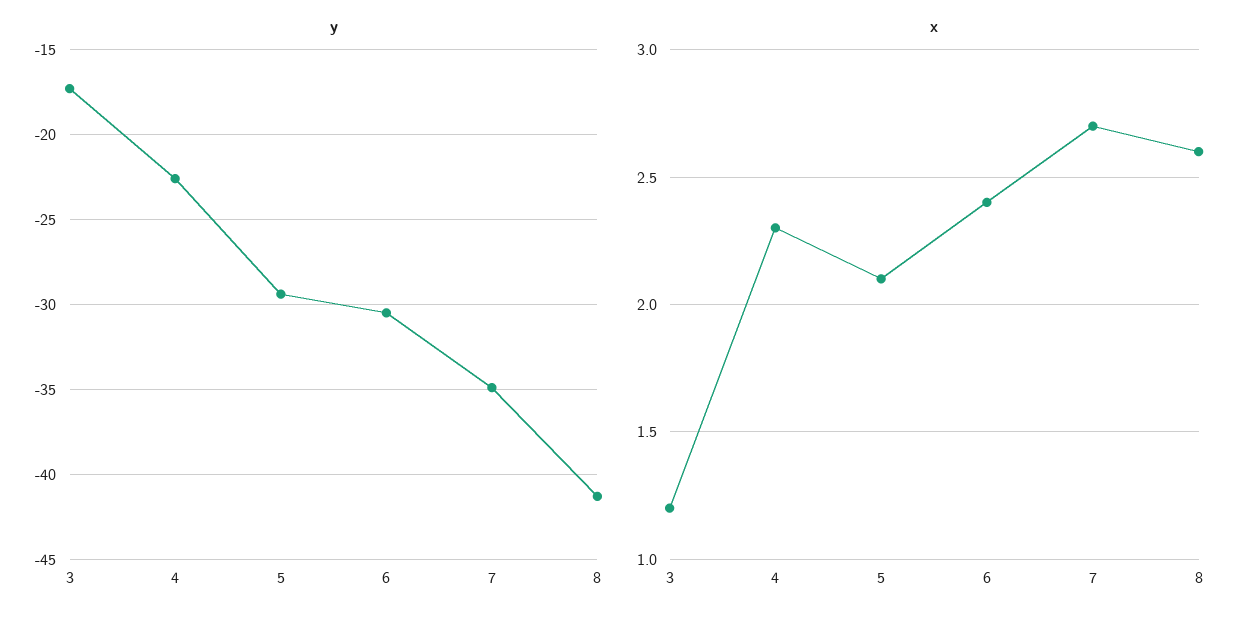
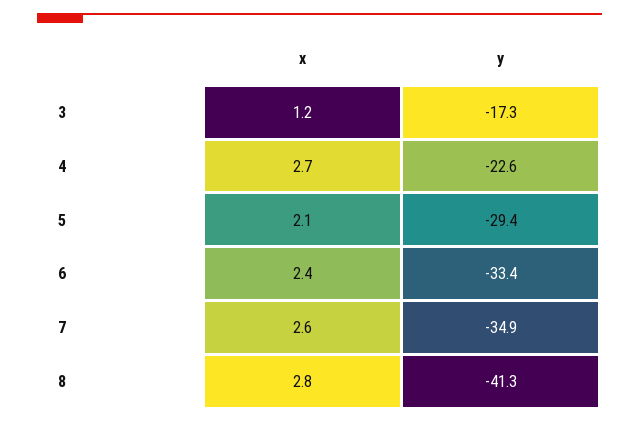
  {
    "y": {
      "3": -17.3,
      "4": -22.6,
      "5": -29.4,
-     "6": -30.5,
+     "6": -33.4,
      "7": -34.9,
      "8": -41.3
    },
    "x": {
      "3": 1.2,
-     "4": 2.3,
+     "4": 2.7,
      "5": 2.1,
      "6": 2.4,
-     "7": 2.7,
+     "7": 2.6,
-     "8": 2.6
+     "8": 2.8
    }
  }

